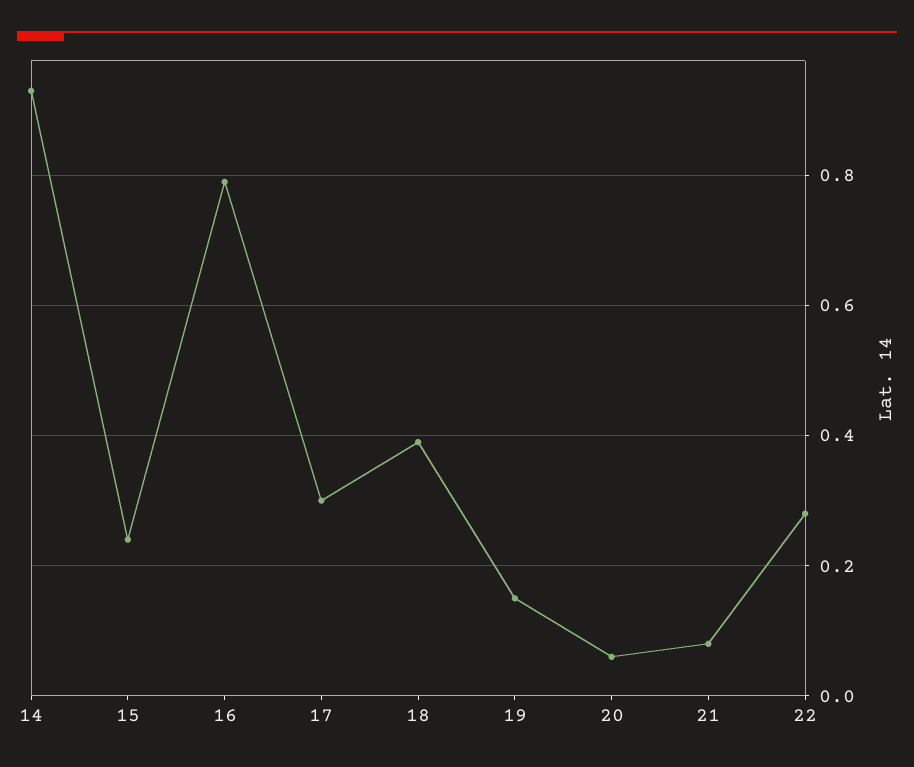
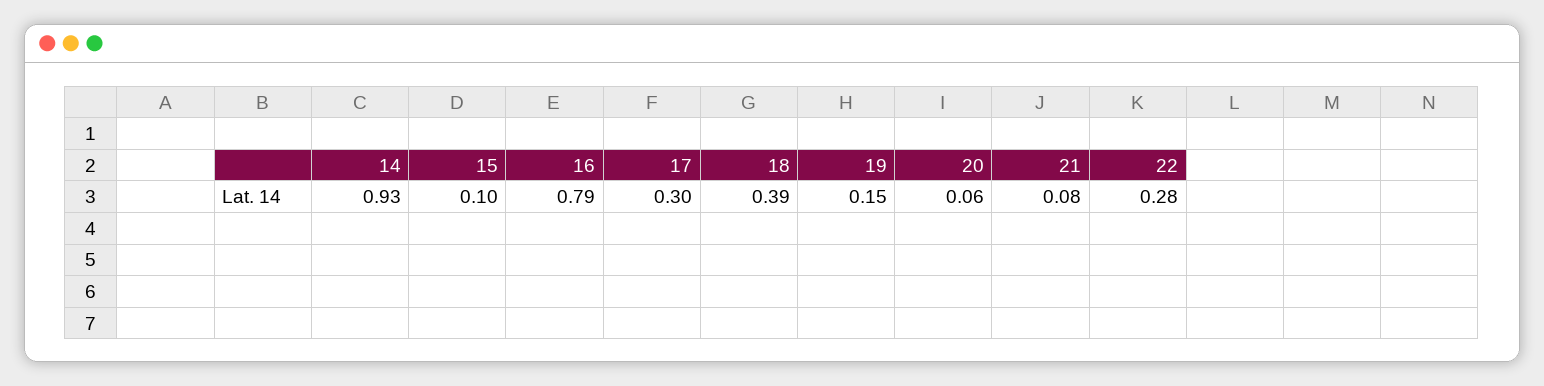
  {
    "14": 0.93,
-   "15": 0.25,
+   "15": 0.1,
    "16": 0.79,
    "17": 0.3,
    "18": 0.39,
    "19": 0.15,
    "20": 0.06,
    "21": 0.08,
    "22": 0.28
  }

